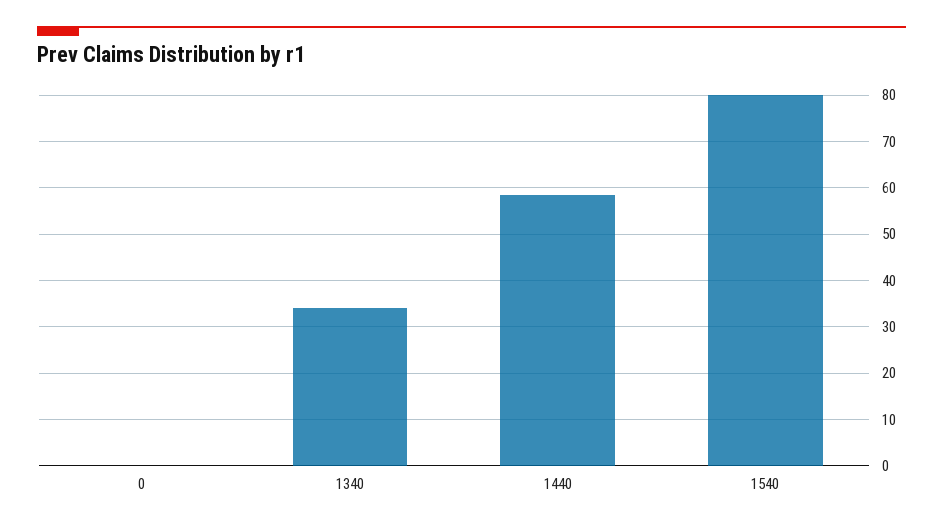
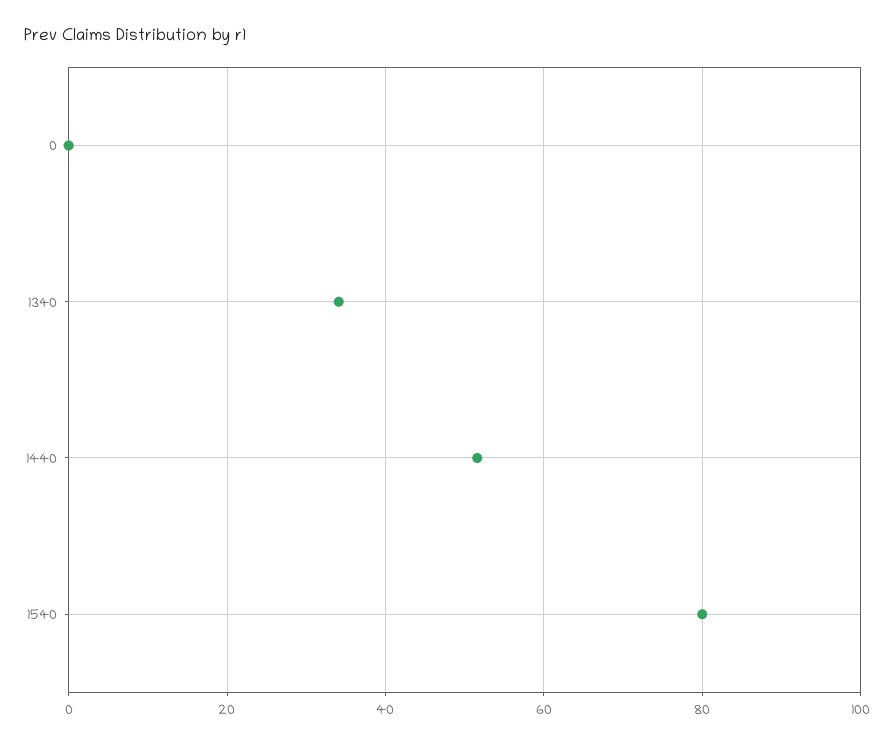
  {
    "0": 0,
    "1340": 34,
-   "1440": 58,
+   "1440": 52,
    "1540": 80
  }

